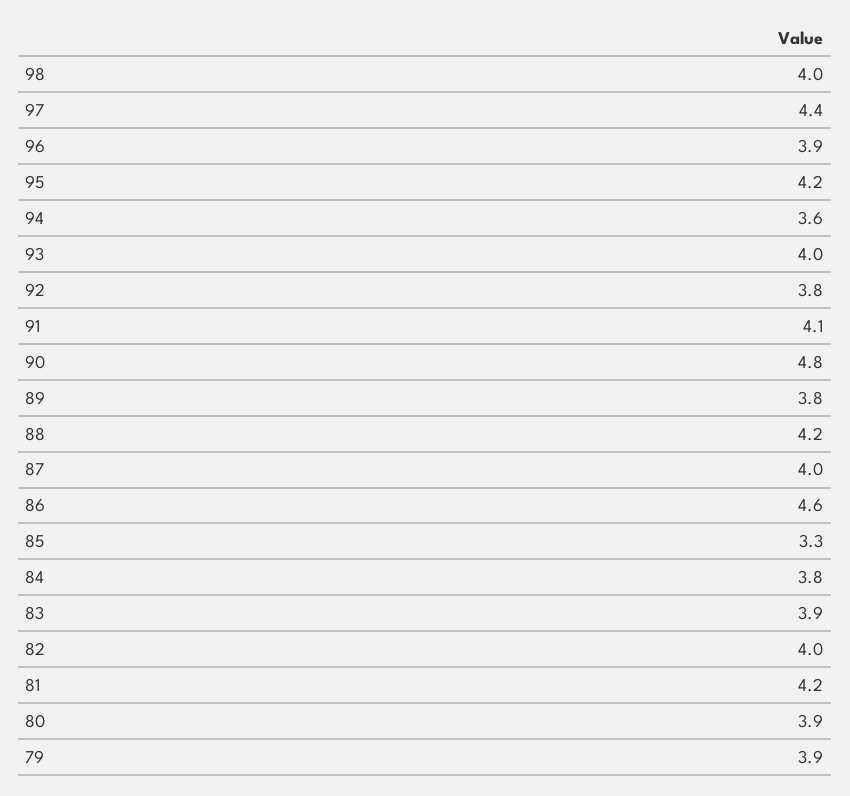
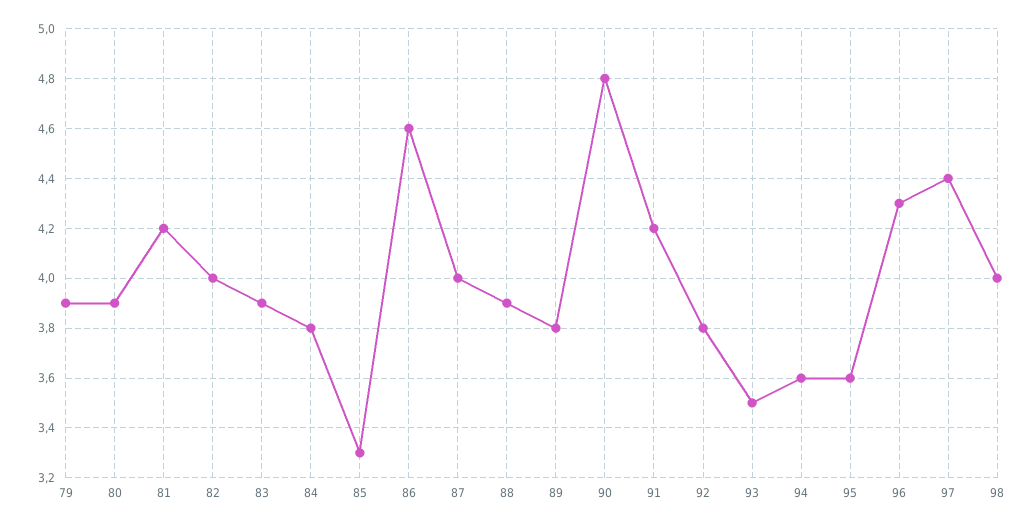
  {
    "98": 4,
    "97": 4.4,
-   "96": 3.9,
+   "96": 4.3,
-   "95": 4.2,
+   "95": 3.6,
    "94": 3.6,
-   "93": 4,
+   "93": 3.5,
    "92": 3.8,
-   "91": 4.1,
+   "91": 4.2,
    "90": 4.8,
    "89": 3.8,
-   "88": 4.2,
+   "88": 3.9,
    "87": 4,
    "86": 4.6,
    "85": 3.3,
    "84": 3.8,
    "83": 3.9,
    "82": 4,
    "81": 4.2,
    "80": 3.9,
    "79": 3.9
  }

